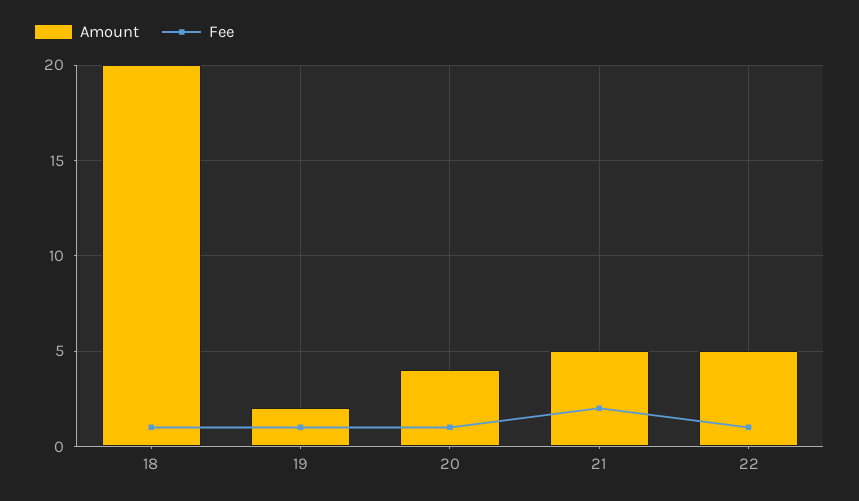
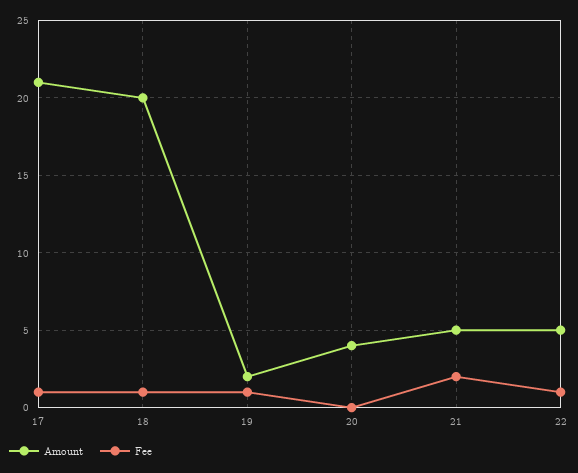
  {
    "Amount": {
      "18": 20,
      "19": 2,
      "20": 4,
      "21": 5,
-     "22": 5
+     "22": 5,
+     "17": 21
    },
    "Fee": {
      "18": 1,
      "19": 1,
-     "20": 1,
+     "20": 0,
      "21": 2,
-     "22": 1
+     "22": 1,
+     "17": 1
    }
  }

